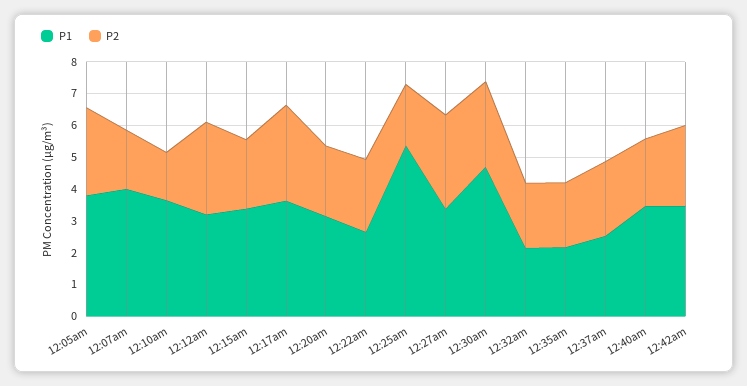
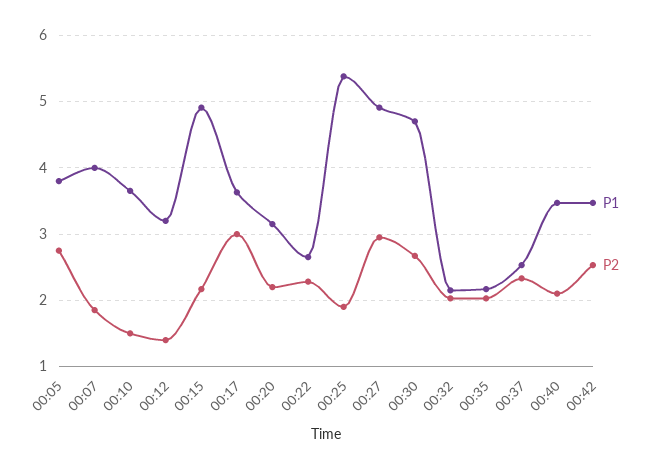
  {
    "P1": {
      "12:05am": 3.8,
      "12:07am": 4,
      "12:10am": 3.7,
      "12:12am": 3.2,
-     "12:15am": 3.5,
+     "12:15am": 4.9,
      "12:17am": 3.6,
      "12:20am": 3.2,
      "12:22am": 2.7,
      "12:25am": 5.4,
-     "12:27am": 3.5,
+     "12:27am": 4.9,
      "12:30am": 4.7,
      "12:32am": 2.2,
      "12:35am": 2.2,
      "12:37am": 2.5,
      "12:40am": 3.5,
      "12:42am": 3.5
    },
    "P2": {
      "12:05am": 2.8,
      "12:07am": 1.9,
      "12:10am": 1.5,
-     "12:12am": 3,
+     "12:12am": 1.4,
      "12:15am": 2.2,
      "12:17am": 3,
      "12:20am": 2.2,
      "12:22am": 2.3,
      "12:25am": 1.9,
      "12:27am": 3,
      "12:30am": 2.7,
      "12:32am": 2,
      "12:35am": 2,
      "12:37am": 2.3,
      "12:40am": 2.1,
      "12:42am": 2.5
    }
  }

